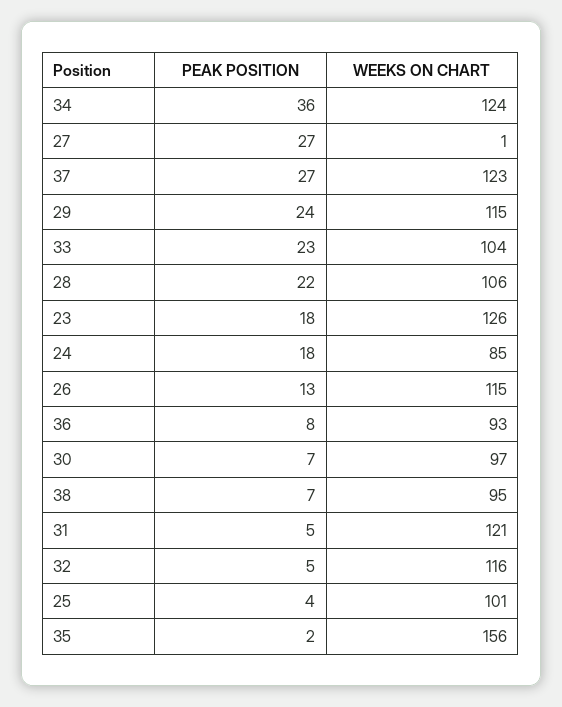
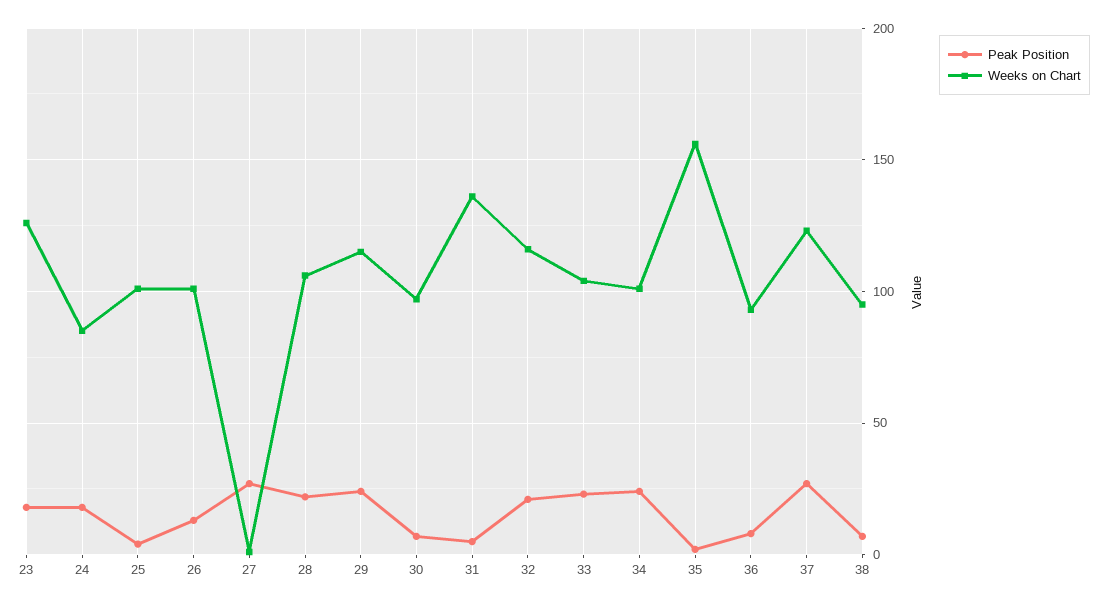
  {
    "PEAK POSITION": {
-     "34": 36,
+     "34": 25,
      "27": 27,
      "37": 27,
      "29": 24,
      "33": 23,
      "28": 22,
      "23": 18,
      "24": 18,
      "26": 13,
      "36": 8,
      "30": 7,
      "38": 7,
      "31": 5,
-     "32": 5,
+     "32": 20,
      "25": 4,
      "35": 2
    },
    "WEEKS ON CHART": {
-     "34": 124,
+     "34": 100,
      "27": 1,
      "37": 123,
      "29": 115,
      "33": 104,
      "28": 106,
      "23": 126,
      "24": 85,
-     "26": 115,
+     "26": 100,
      "36": 93,
      "30": 97,
      "38": 95,
-     "31": 121,
+     "31": 135,
      "32": 116,
      "25": 101,
      "35": 156
    }
  }

